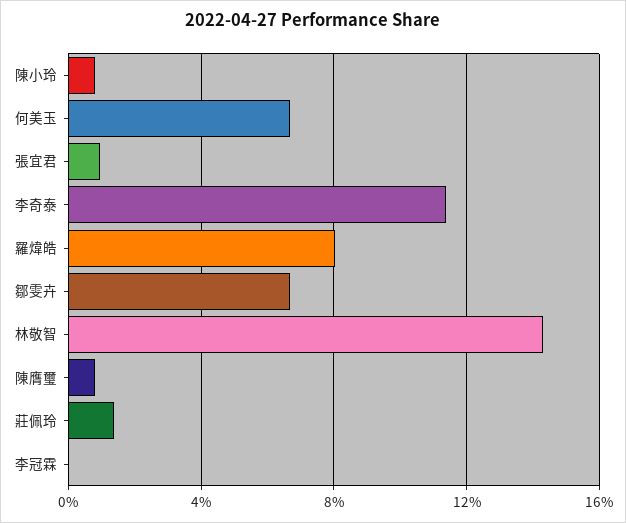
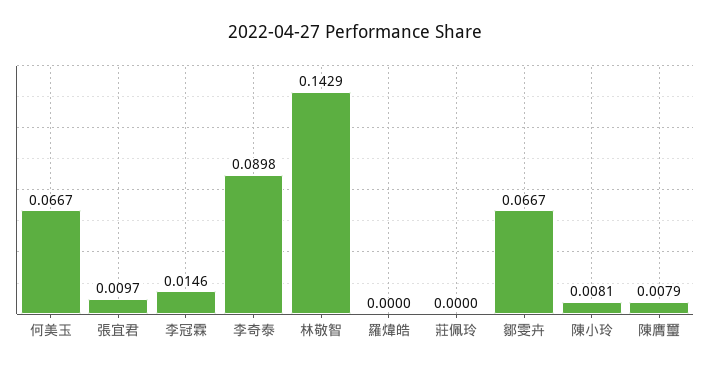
  {
    "陳小玲": 0.0081,
    "何美玉": 0.0667,
    "張宜君": 0.0097,
-   "李奇泰": 0.115,
+   "李奇泰": 0.0898,
-   "羅煒皓": 0.08,
+   "羅煒皓": 0,
    "鄒雯卉": 0.0667,
    "林敬智": 0.1429,
    "陳膺璽": 0.0079,
-   "莊佩玲": 0.015,
+   "莊佩玲": 0,
-   "李冠霖": 0
+   "李冠霖": 0.0146
  }

